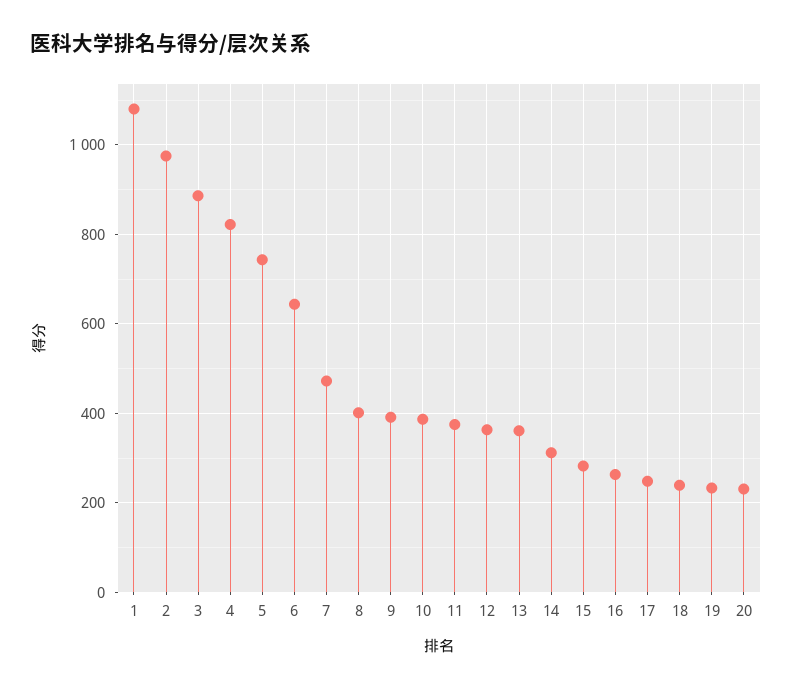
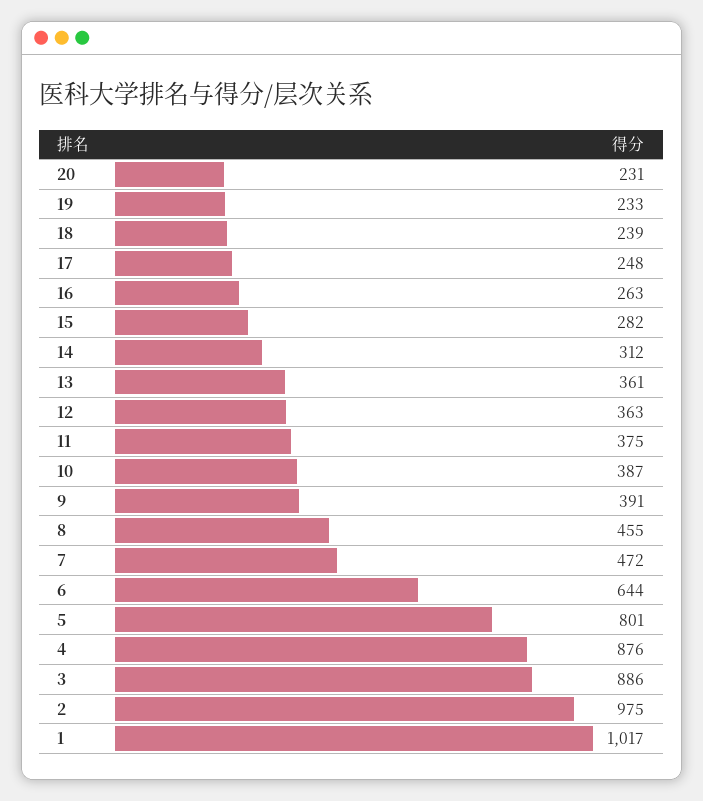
  {
-   "1": 1080,
+   "1": 1017,
    "2": 975,
    "3": 886,
-   "4": 820,
+   "4": 876,
-   "5": 740,
+   "5": 801,
    "6": 644,
    "7": 472,
-   "8": 400,
+   "8": 455,
    "9": 391,
    "10": 387,
    "11": 375,
    "12": 363,
    "13": 361,
    "14": 312,
    "15": 282,
    "16": 263,
    "17": 248,
    "18": 239,
    "19": 233,
    "20": 231
  }

